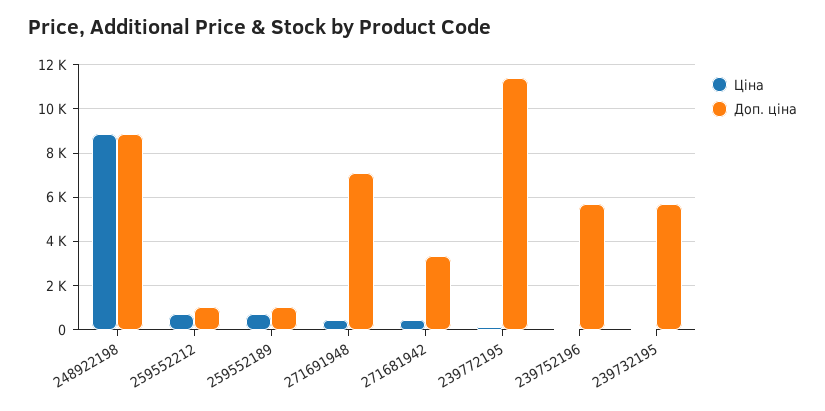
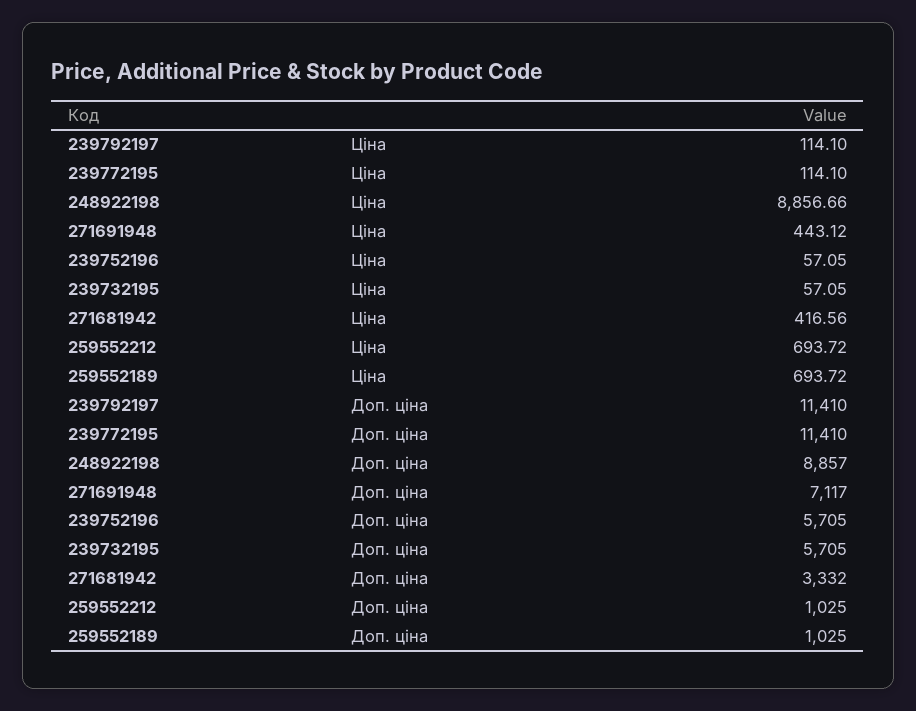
  {
    "Ціна": {
      "248922198": 8856.66,
      "259552212": 693.72,
      "259552189": 693.72,
      "271691948": 443.12,
      "271681942": 416.56,
      "239772195": 114.1,
      "239752196": 57.05,
-     "239732195": 57.05
+     "239732195": 57.05,
+     "239792197": 114.1
    },
    "Доп. ціна": {
      "248922198": 8857,
      "259552212": 1025,
      "259552189": 1025,
      "271691948": 7117,
      "271681942": 3332,
      "239772195": 11410,
      "239752196": 5705,
-     "239732195": 5705
+     "239732195": 5705,
+     "239792197": 11410
    }
  }

